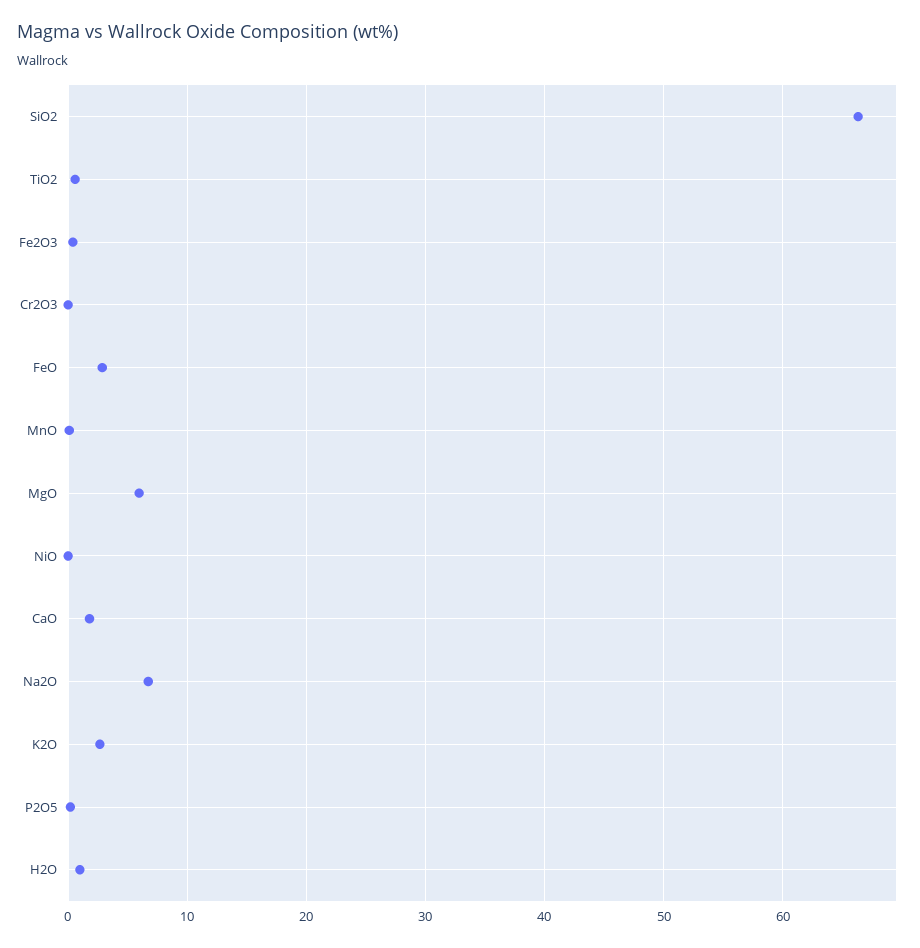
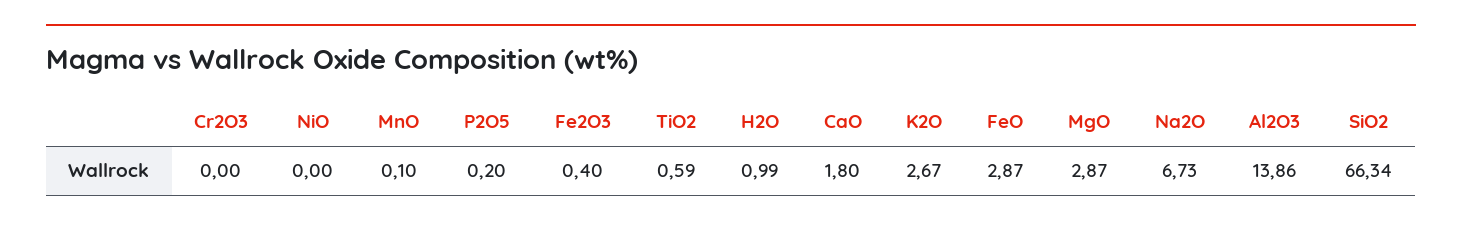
  {
    "SiO2": 66.34,
    "TiO2": 0.59,
    "Fe2O3": 0.4,
    "Cr2O3": 0,
    "FeO": 2.87,
    "MnO": 0.1,
-   "MgO": 6,
+   "MgO": 2.87,
    "NiO": 0,
    "CaO": 1.8,
    "Na2O": 6.73,
    "K2O": 2.67,
    "P2O5": 0.2,
-   "H2O": 0.99
+   "H2O": 0.99,
+   "Al2O3": 13.86
  }

